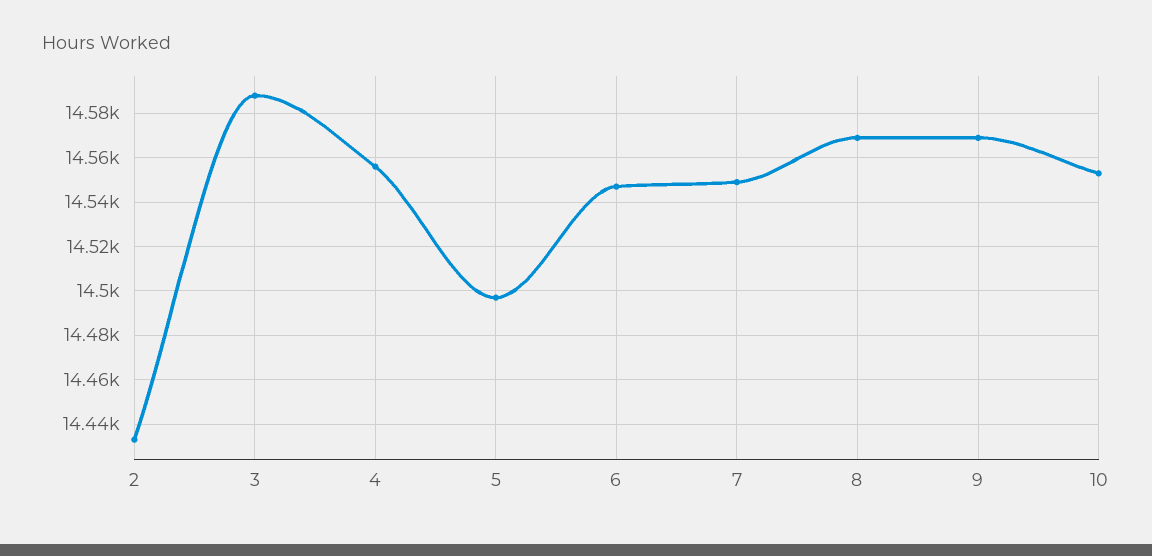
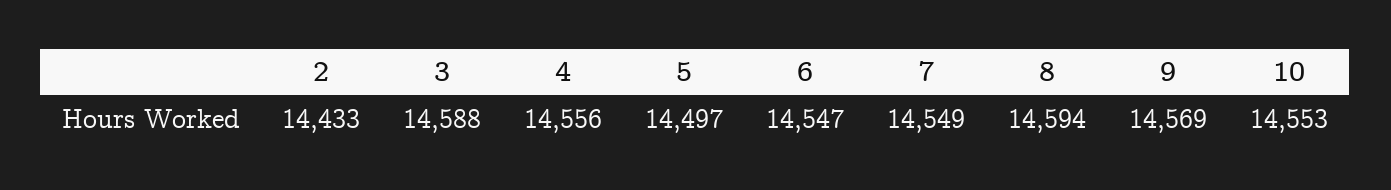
  {
    "2": 14433,
    "3": 14588,
    "4": 14556,
    "5": 14497,
    "6": 14547,
    "7": 14549,
-   "8": 14570,
+   "8": 14594,
    "9": 14569,
    "10": 14553
  }

